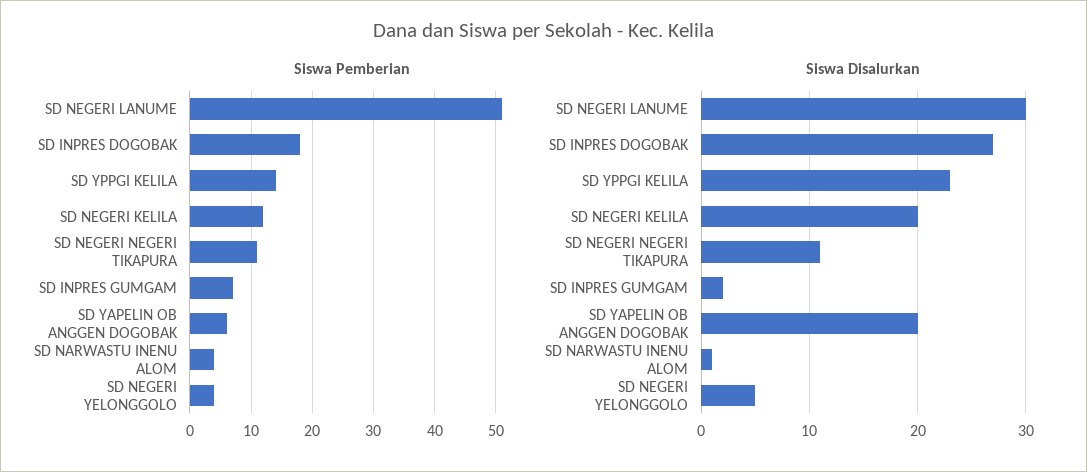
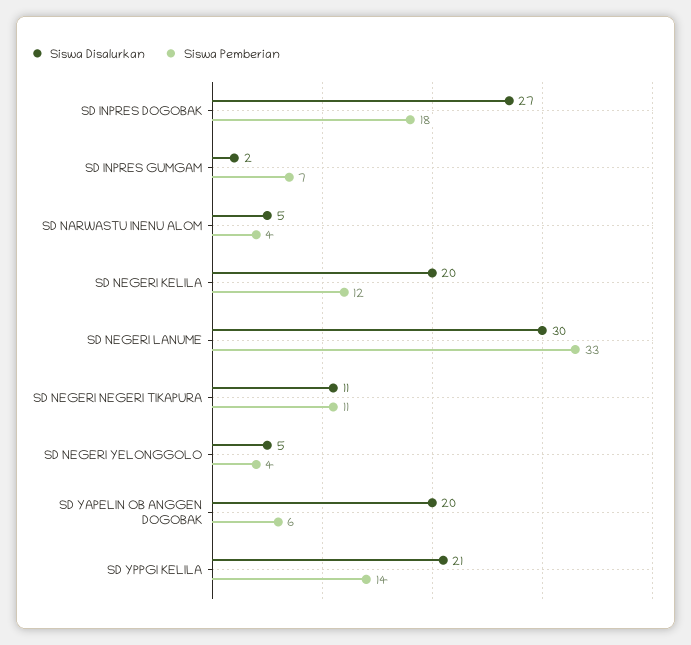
  {
    "Siswa Pemberian": {
-     "SD NEGERI LANUME": 51,
+     "SD NEGERI LANUME": 33,
      "SD INPRES DOGOBAK": 18,
      "SD YPPGI KELILA": 14,
      "SD NEGERI KELILA": 12,
      "SD NEGERI NEGERI TIKAPURA": 11,
      "SD INPRES GUMGAM": 7,
      "SD YAPELIN OB ANGGEN DOGOBAK": 6,
      "SD NARWASTU INENU ALOM": 4,
      "SD NEGERI YELONGGOLO": 4
    },
    "Siswa Disalurkan": {
      "SD NEGERI LANUME": 30,
      "SD INPRES DOGOBAK": 27,
-     "SD YPPGI KELILA": 23,
+     "SD YPPGI KELILA": 21,
      "SD NEGERI KELILA": 20,
      "SD NEGERI NEGERI TIKAPURA": 11,
      "SD INPRES GUMGAM": 2,
      "SD YAPELIN OB ANGGEN DOGOBAK": 20,
-     "SD NARWASTU INENU ALOM": 1,
+     "SD NARWASTU INENU ALOM": 5,
      "SD NEGERI YELONGGOLO": 5
    }
  }

